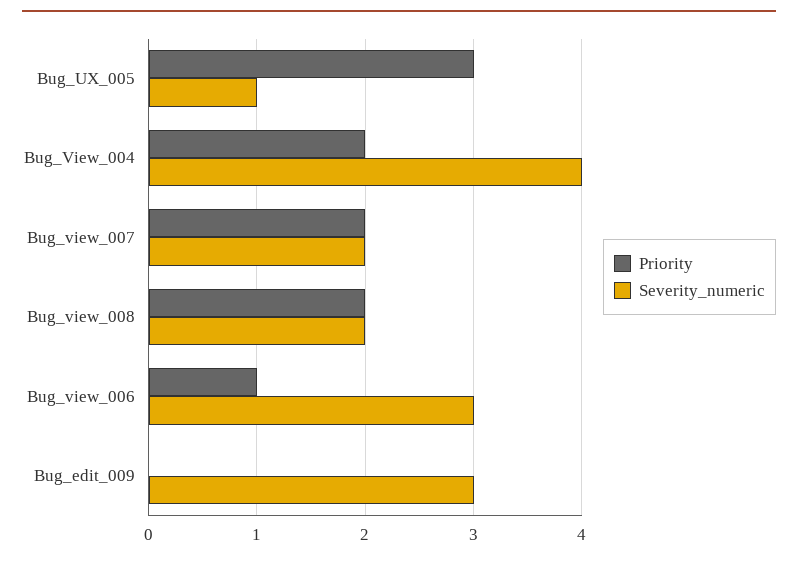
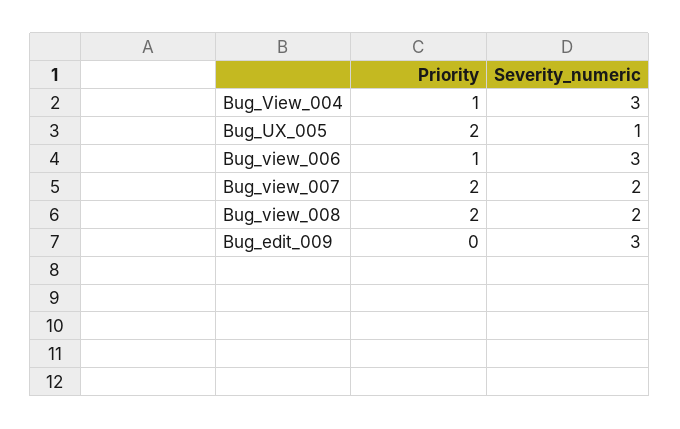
  {
    "Priority": {
-     "Bug_UX_005": 3,
+     "Bug_UX_005": 2,
-     "Bug_View_004": 2,
+     "Bug_View_004": 1,
      "Bug_view_007": 2,
      "Bug_view_008": 2,
      "Bug_view_006": 1,
      "Bug_edit_009": 0
    },
    "Severity_numeric": {
      "Bug_UX_005": 1,
-     "Bug_View_004": 4,
+     "Bug_View_004": 3,
      "Bug_view_007": 2,
      "Bug_view_008": 2,
      "Bug_view_006": 3,
      "Bug_edit_009": 3
    }
  }

